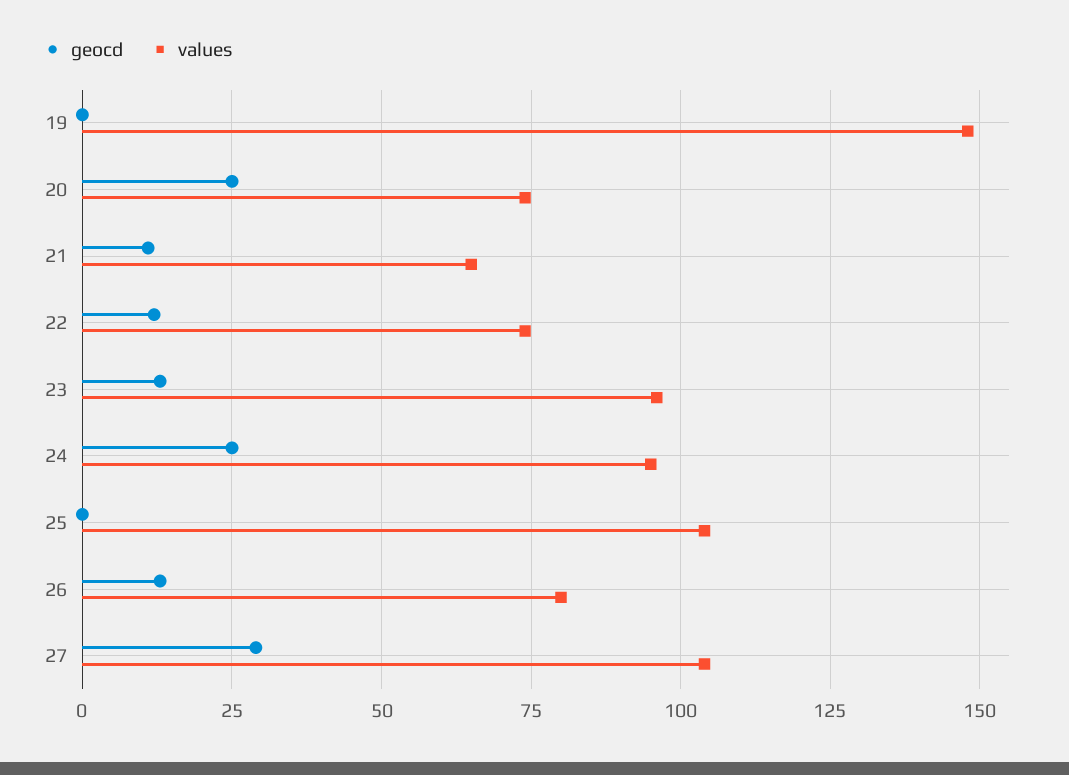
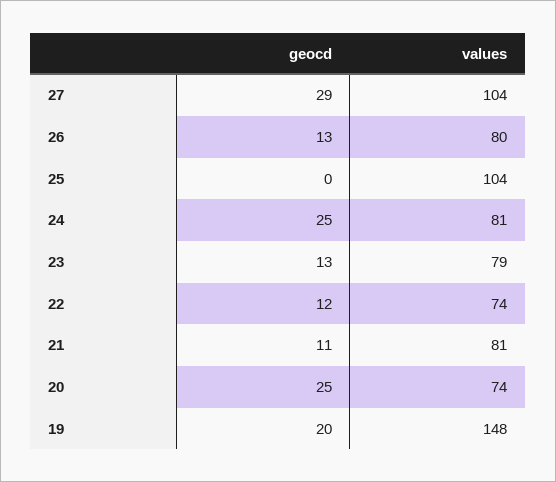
  {
    "geocd": {
-     "19": 0,
+     "19": 20,
      "20": 25,
      "21": 11,
      "22": 12,
      "23": 13,
      "24": 25,
      "25": 0,
      "26": 13,
      "27": 29
    },
    "values": {
      "19": 148,
      "20": 74,
-     "21": 65,
+     "21": 81,
      "22": 74,
-     "23": 95,
+     "23": 79,
-     "24": 95,
+     "24": 81,
      "25": 104,
      "26": 80,
      "27": 104
    }
  }

